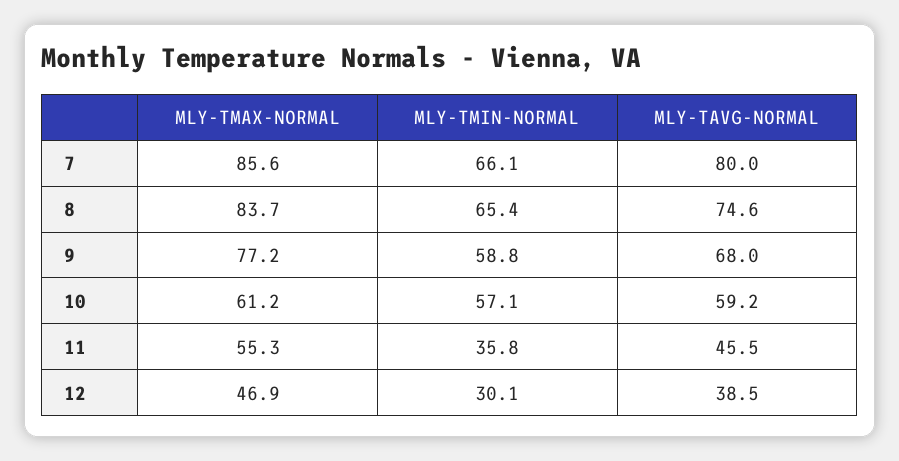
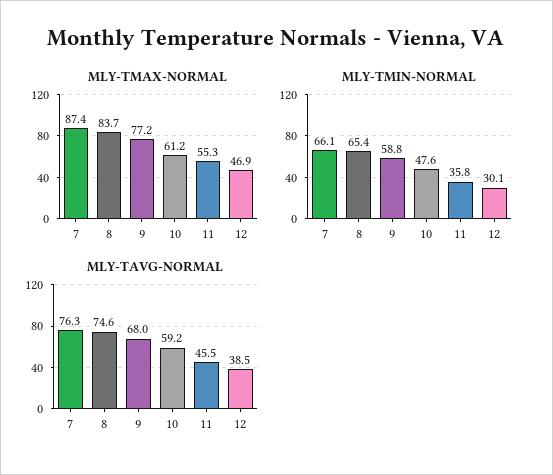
  {
    "MLY-TMAX-NORMAL": {
-     "7": 85.6,
+     "7": 87.4,
      "8": 83.7,
      "9": 77.2,
      "10": 61.2,
      "11": 55.3,
      "12": 46.9
    },
    "MLY-TMIN-NORMAL": {
      "7": 66.1,
      "8": 65.4,
      "9": 58.8,
-     "10": 57.1,
+     "10": 47.6,
      "11": 35.8,
      "12": 30.1
    },
    "MLY-TAVG-NORMAL": {
-     "7": 80,
+     "7": 76.3,
      "8": 74.6,
      "9": 68,
      "10": 59.2,
      "11": 45.5,
      "12": 38.5
    }
  }

